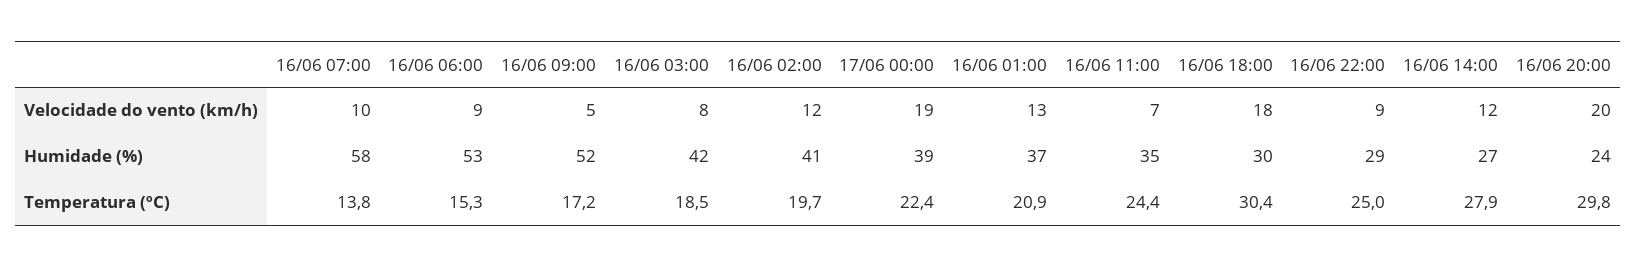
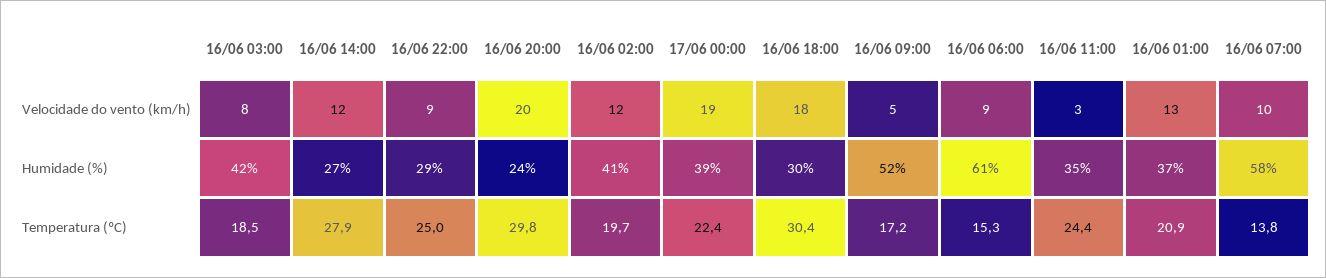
  {
    "16/06 07:00": {
      "Velocidade do vento (km/h)": 10,
      "Humidade (%)": 58,
      "Temperatura (ºC)": 13.8
    },
    "16/06 06:00": {
      "Velocidade do vento (km/h)": 9,
-     "Humidade (%)": 53,
+     "Humidade (%)": 61,
      "Temperatura (ºC)": 15.3
    },
    "16/06 09:00": {
      "Velocidade do vento (km/h)": 5,
      "Humidade (%)": 52,
      "Temperatura (ºC)": 17.2
    },
    "16/06 03:00": {
      "Velocidade do vento (km/h)": 8,
      "Humidade (%)": 42,
      "Temperatura (ºC)": 18.5
    },
    "16/06 02:00": {
      "Velocidade do vento (km/h)": 12,
      "Humidade (%)": 41,
      "Temperatura (ºC)": 19.7
    },
    "17/06 00:00": {
      "Velocidade do vento (km/h)": 19,
      "Humidade (%)": 39,
      "Temperatura (ºC)": 22.4
    },
    "16/06 01:00": {
      "Velocidade do vento (km/h)": 13,
      "Humidade (%)": 37,
      "Temperatura (ºC)": 20.9
    },
    "16/06 11:00": {
-     "Velocidade do vento (km/h)": 7,
+     "Velocidade do vento (km/h)": 3,
      "Humidade (%)": 35,
      "Temperatura (ºC)": 24.4
    },
    "16/06 18:00": {
      "Velocidade do vento (km/h)": 18,
      "Humidade (%)": 30,
      "Temperatura (ºC)": 30.4
    },
    "16/06 22:00": {
      "Velocidade do vento (km/h)": 9,
      "Humidade (%)": 29,
      "Temperatura (ºC)": 25
    },
    "16/06 14:00": {
      "Velocidade do vento (km/h)": 12,
      "Humidade (%)": 27,
      "Temperatura (ºC)": 27.9
    },
    "16/06 20:00": {
      "Velocidade do vento (km/h)": 20,
      "Humidade (%)": 24,
      "Temperatura (ºC)": 29.8
    }
  }

